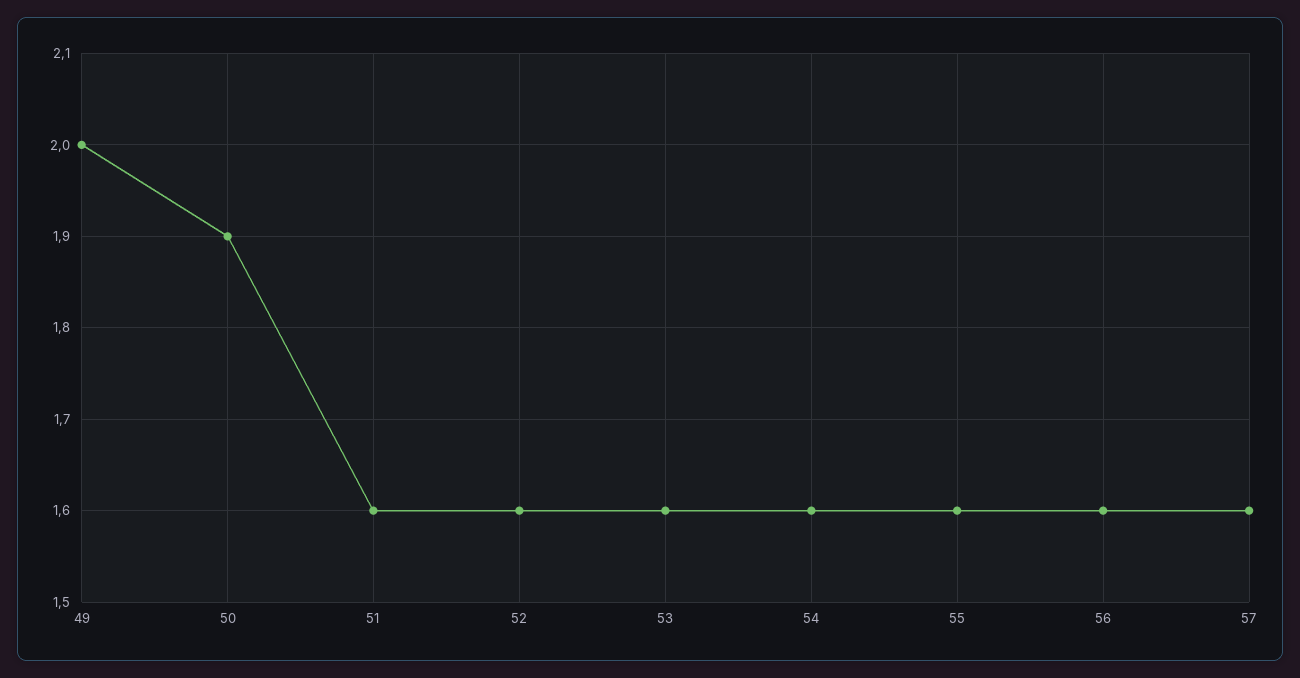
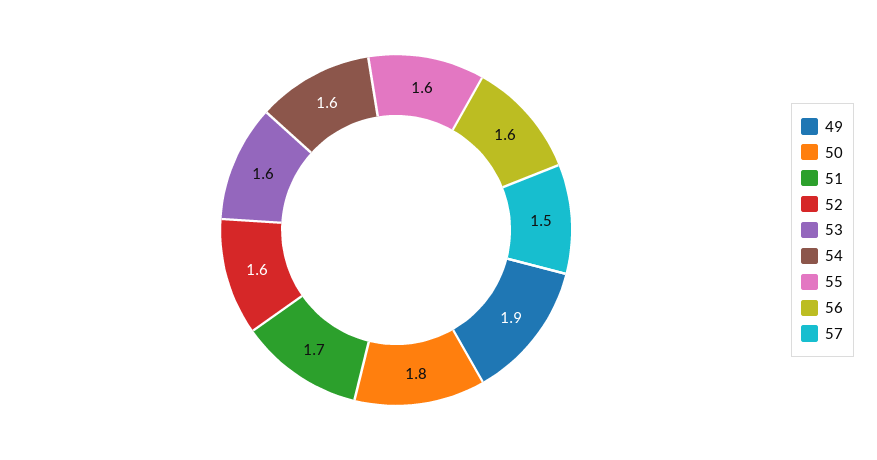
  {
-   "49": 2,
+   "49": 1.9,
-   "50": 1.9,
+   "50": 1.8,
-   "51": 1.6,
+   "51": 1.7,
    "52": 1.6,
    "53": 1.6,
    "54": 1.6,
    "55": 1.6,
    "56": 1.6,
-   "57": 1.6
+   "57": 1.5
  }

